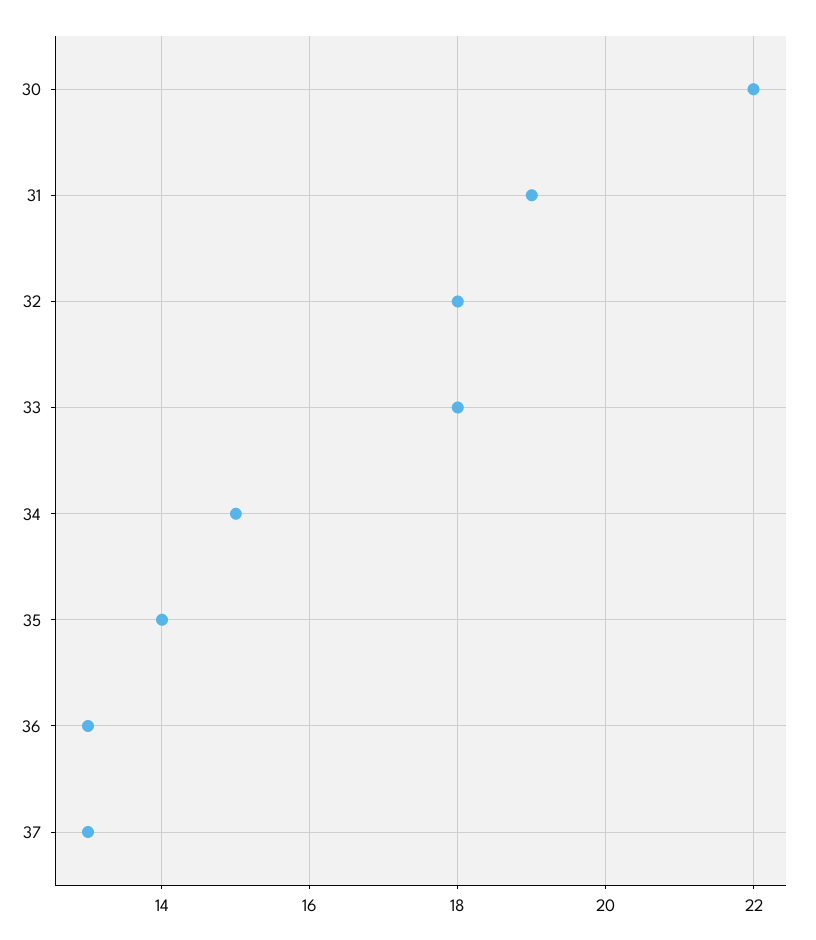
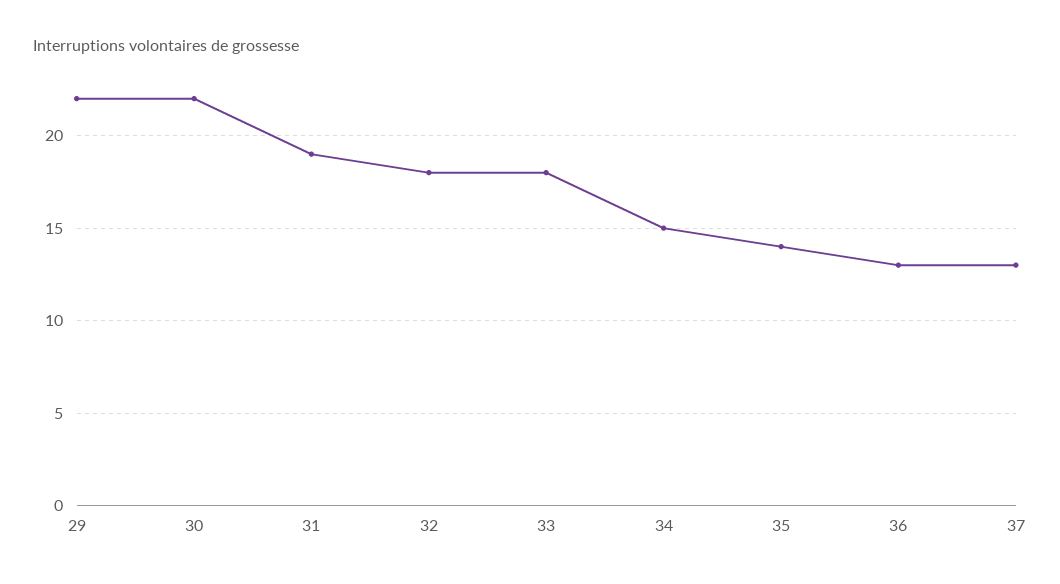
  {
    "30": 22,
    "31": 19,
    "32": 18,
    "33": 18,
    "34": 15,
    "35": 14,
    "36": 13,
-   "37": 13
+   "37": 13,
+   "29": 22
  }

